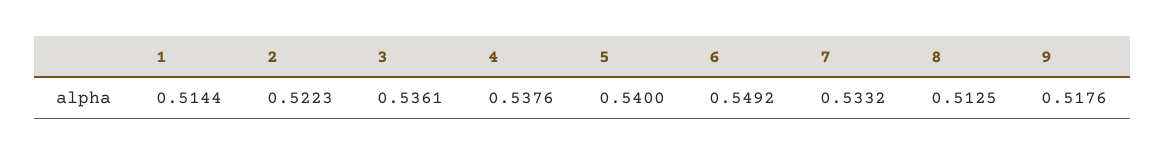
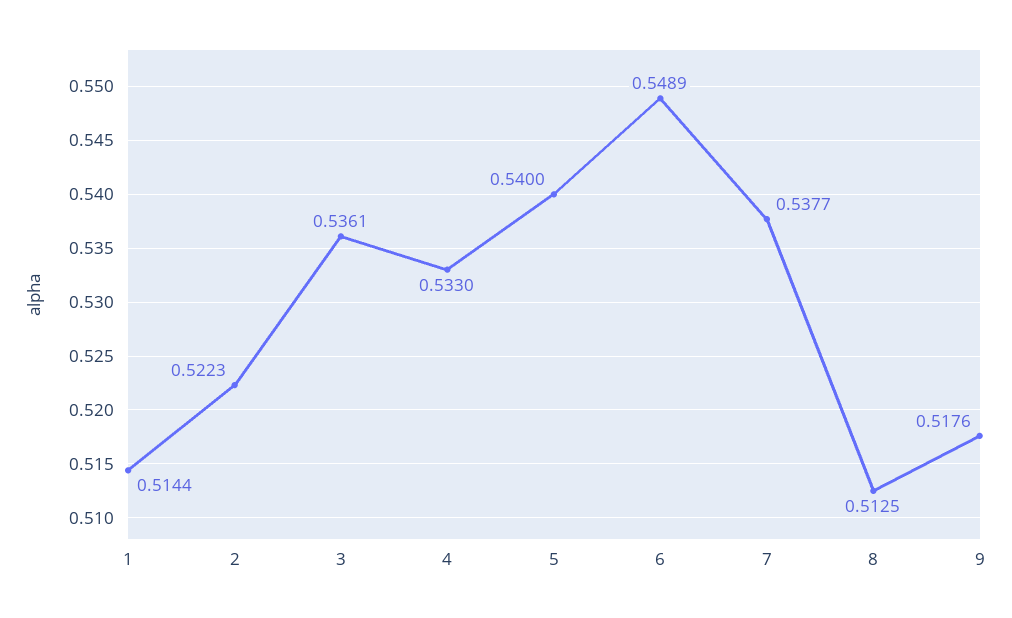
  {
    "1": 0.5144,
    "2": 0.5223,
    "3": 0.5361,
-   "4": 0.5376,
+   "4": 0.533,
    "5": 0.54,
-   "6": 0.5492,
+   "6": 0.5489,
-   "7": 0.5332,
+   "7": 0.5377,
    "8": 0.5125,
    "9": 0.5176
  }

